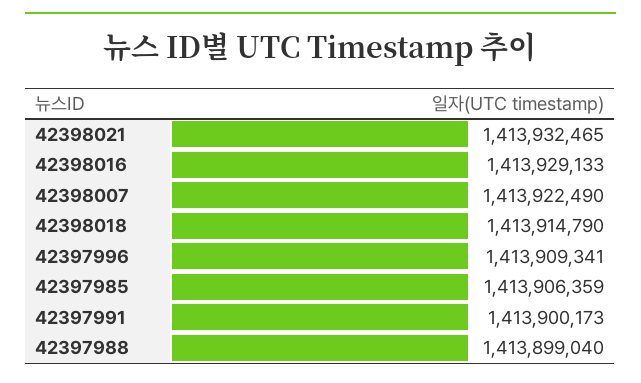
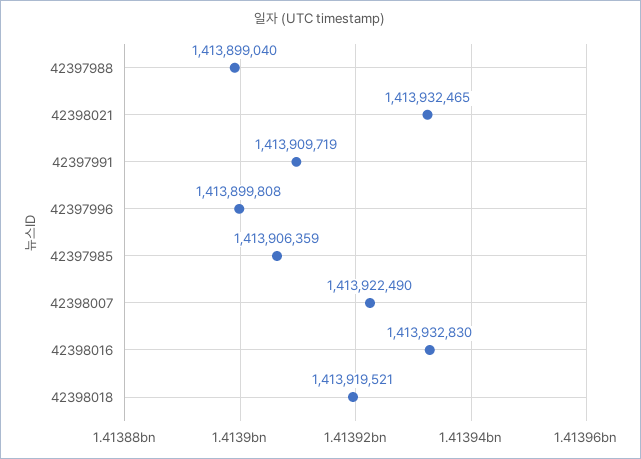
  {
    "42398021": 1413932465,
-   "42398016": 1413929133,
+   "42398016": 1413932830,
    "42398007": 1413922490,
-   "42398018": 1413914790,
+   "42398018": 1413919521,
-   "42397996": 1413909341,
+   "42397996": 1413899808,
    "42397985": 1413906359,
-   "42397991": 1413900173,
+   "42397991": 1413909719,
    "42397988": 1413899040
  }

